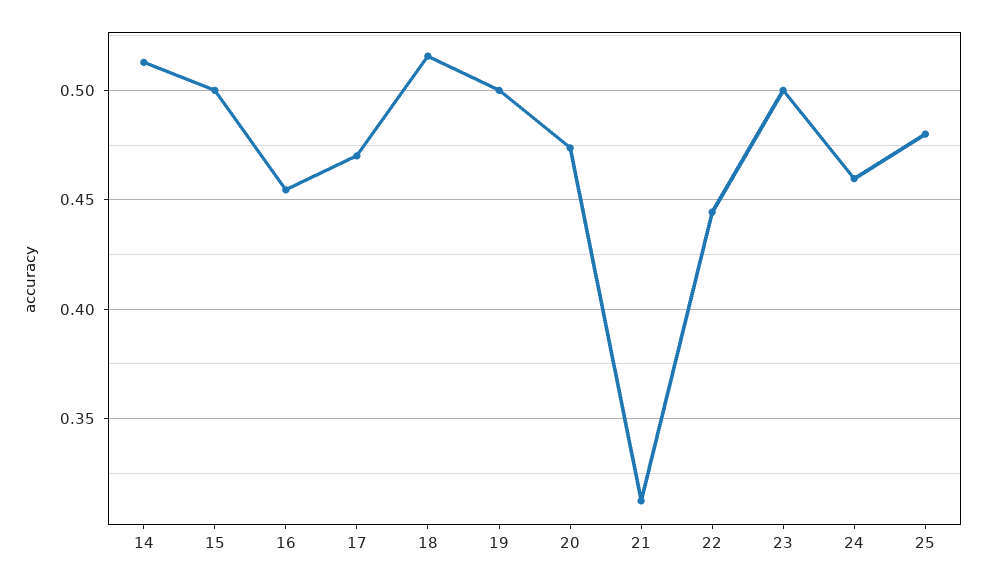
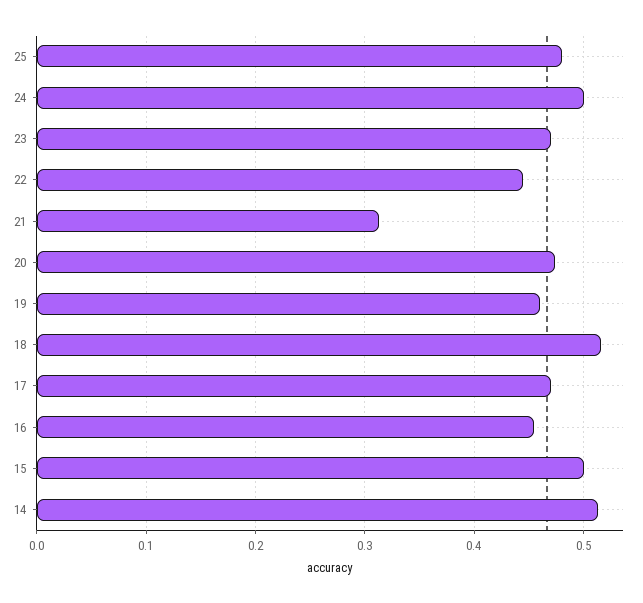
  {
    "14": 0.515,
    "15": 0.5,
    "16": 0.455,
    "17": 0.47,
    "18": 0.515,
-   "19": 0.5,
+   "19": 0.46,
    "20": 0.475,
    "21": 0.315,
    "22": 0.445,
-   "23": 0.5,
+   "23": 0.47,
-   "24": 0.46,
+   "24": 0.5,
    "25": 0.48
  }

